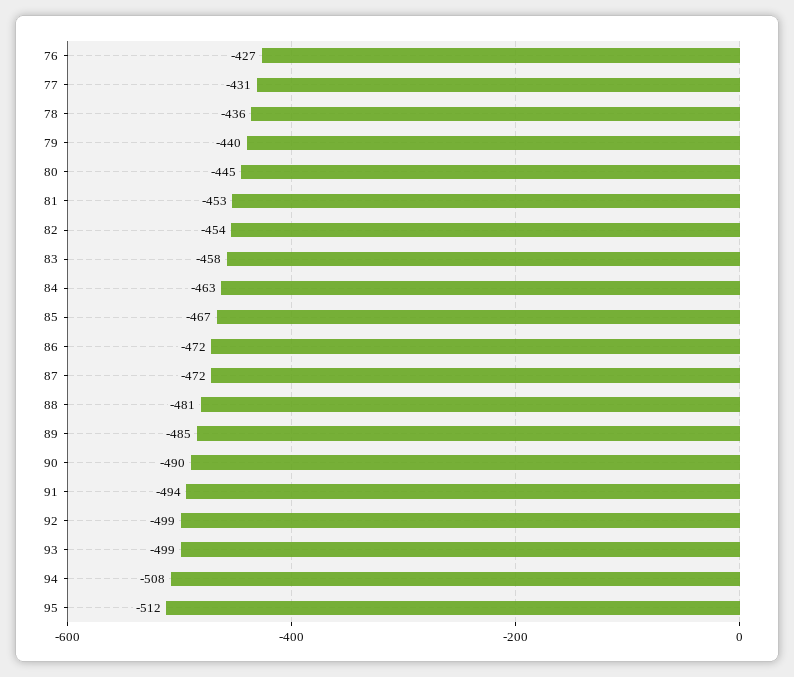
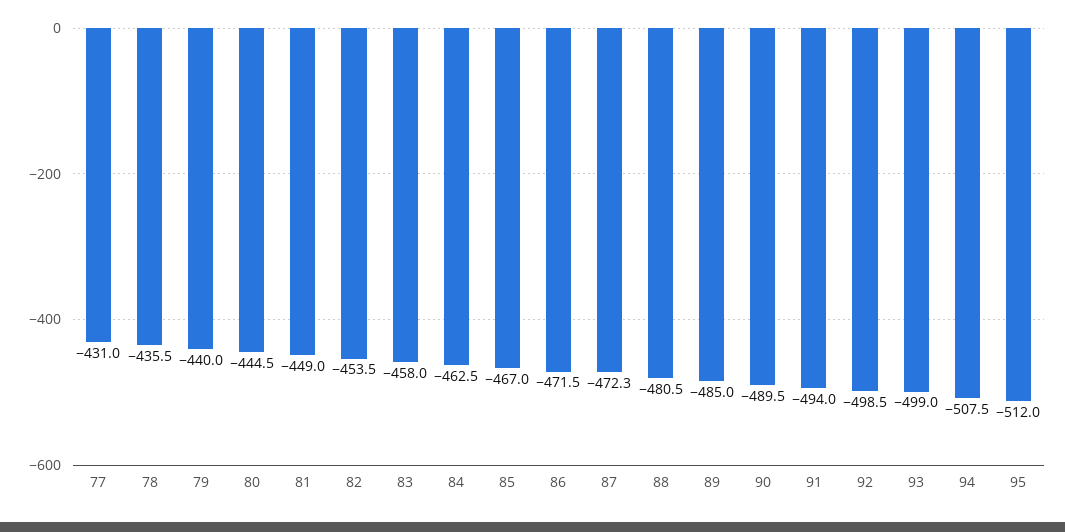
  {
-   "76": -427,
    "77": -431,
    "78": -435.5,
    "79": -440,
    "80": -444.5,
-   "81": -453,
+   "81": -449,
    "82": -453.5,
    "83": -458,
    "84": -462.5,
    "85": -467,
    "86": -471.5,
    "87": -472.3,
    "88": -480.5,
    "89": -485,
    "90": -489.5,
    "91": -494,
    "92": -498.5,
    "93": -499,
    "94": -507.5,
    "95": -512
  }

